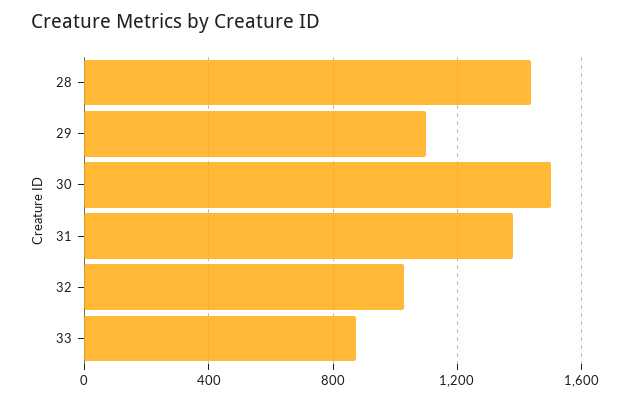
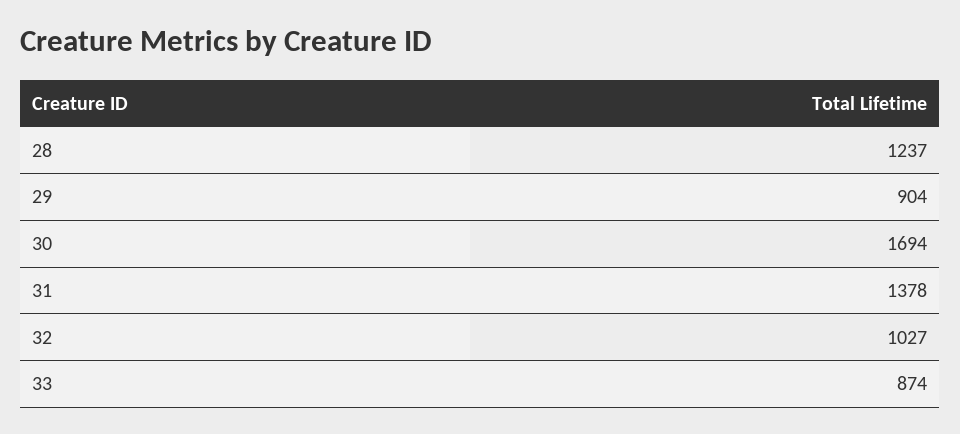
  {
-   "28": 1450,
+   "28": 1237,
-   "29": 1100,
+   "29": 904,
-   "30": 1500,
+   "30": 1694,
    "31": 1378,
    "32": 1027,
    "33": 874
  }

